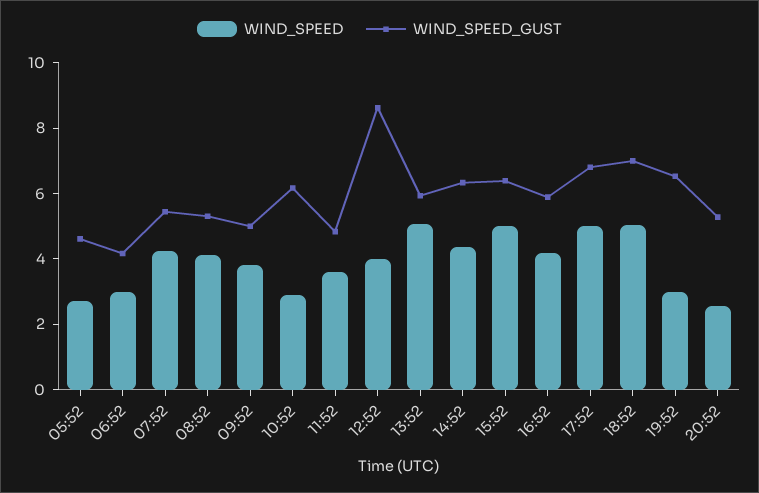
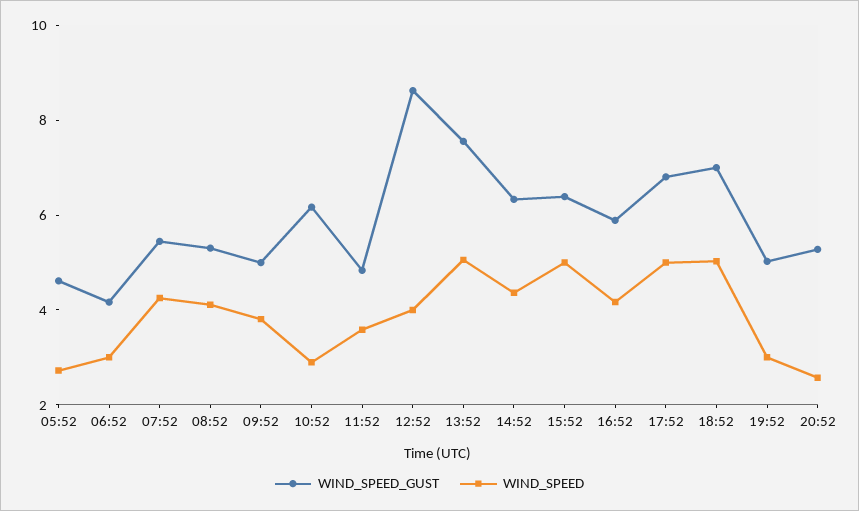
  {
    "WIND_SPEED": {
      "05:52": 2.5,
      "06:52": 3,
      "07:52": 4.5,
      "08:52": 4,
      "09:52": 4,
      "10:52": 3,
      "11:52": 3.5,
      "12:52": 4,
      "13:52": 5,
      "14:52": 4.5,
      "15:52": 5,
      "16:52": 4,
      "17:52": 5,
      "18:52": 5,
      "19:52": 3,
      "20:52": 2.5
    },
    "WIND_SPEED_GUST": {
      "05:52": 4.5,
      "06:52": 4,
      "07:52": 5.5,
      "08:52": 5.5,
      "09:52": 5,
      "10:52": 6,
      "11:52": 5,
      "12:52": 8.5,
-     "13:52": 6,
+     "13:52": 7.5,
      "14:52": 6.5,
      "15:52": 6.5,
      "16:52": 6,
      "17:52": 7,
      "18:52": 7,
-     "19:52": 6.5,
+     "19:52": 5,
      "20:52": 5.5
    }
  }

